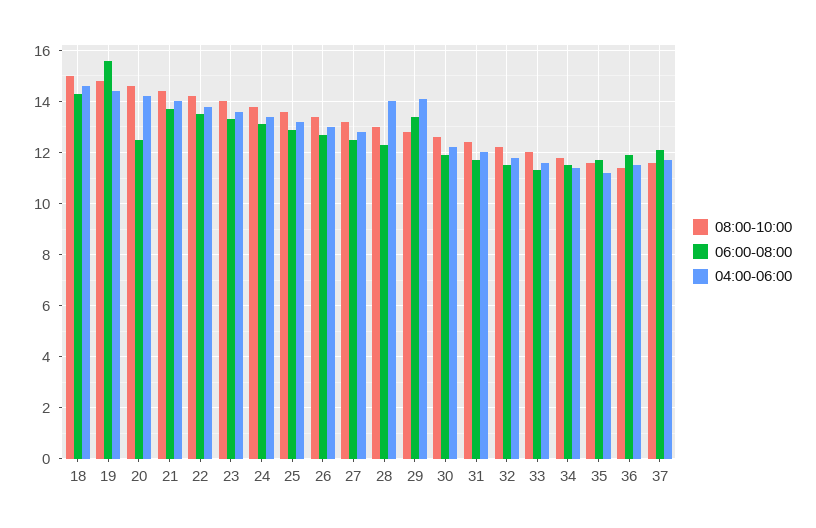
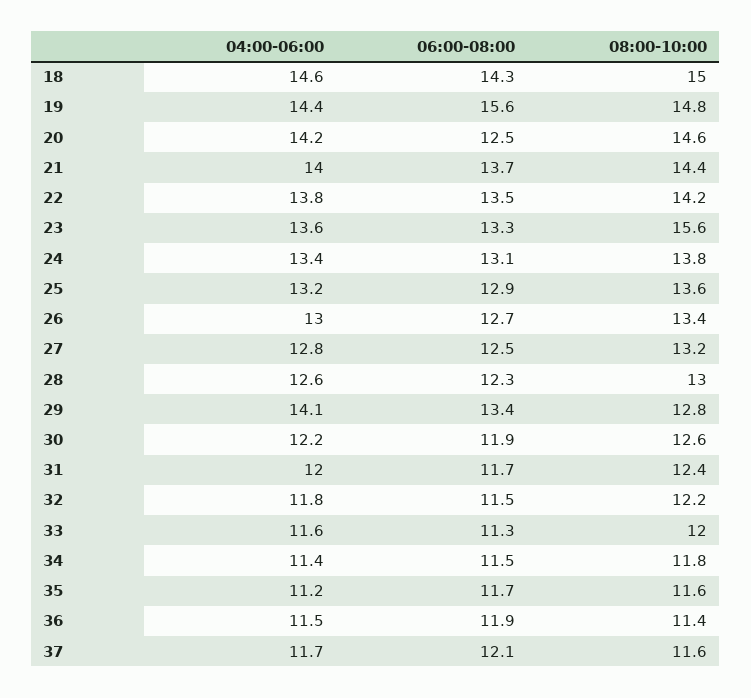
  {
    "08:00-10:00": {
      "18": 15,
      "19": 14.8,
      "20": 14.6,
      "21": 14.4,
      "22": 14.2,
-     "23": 14,
+     "23": 15.6,
      "24": 13.8,
      "25": 13.6,
      "26": 13.4,
      "27": 13.2,
      "28": 13,
      "29": 12.8,
      "30": 12.6,
      "31": 12.4,
      "32": 12.2,
      "33": 12,
      "34": 11.8,
      "35": 11.6,
      "36": 11.4,
      "37": 11.6
    },
    "06:00-08:00": {
      "18": 14.3,
      "19": 15.6,
      "20": 12.5,
      "21": 13.7,
      "22": 13.5,
      "23": 13.3,
      "24": 13.1,
      "25": 12.9,
      "26": 12.7,
      "27": 12.5,
      "28": 12.3,
      "29": 13.4,
      "30": 11.9,
      "31": 11.7,
      "32": 11.5,
      "33": 11.3,
      "34": 11.5,
      "35": 11.7,
      "36": 11.9,
      "37": 12.1
    },
    "04:00-06:00": {
      "18": 14.6,
      "19": 14.4,
      "20": 14.2,
      "21": 14,
      "22": 13.8,
      "23": 13.6,
      "24": 13.4,
      "25": 13.2,
      "26": 13,
      "27": 12.8,
-     "28": 14,
+     "28": 12.6,
      "29": 14.1,
      "30": 12.2,
      "31": 12,
      "32": 11.8,
      "33": 11.6,
      "34": 11.4,
      "35": 11.2,
      "36": 11.5,
      "37": 11.7
    }
  }

